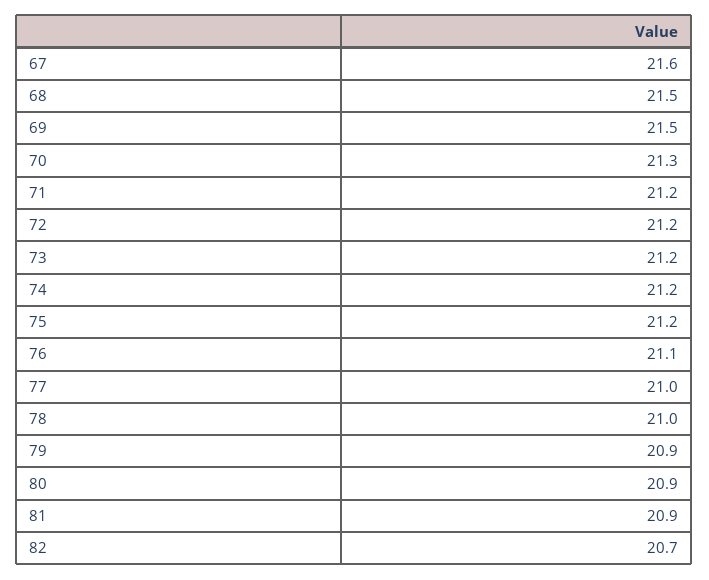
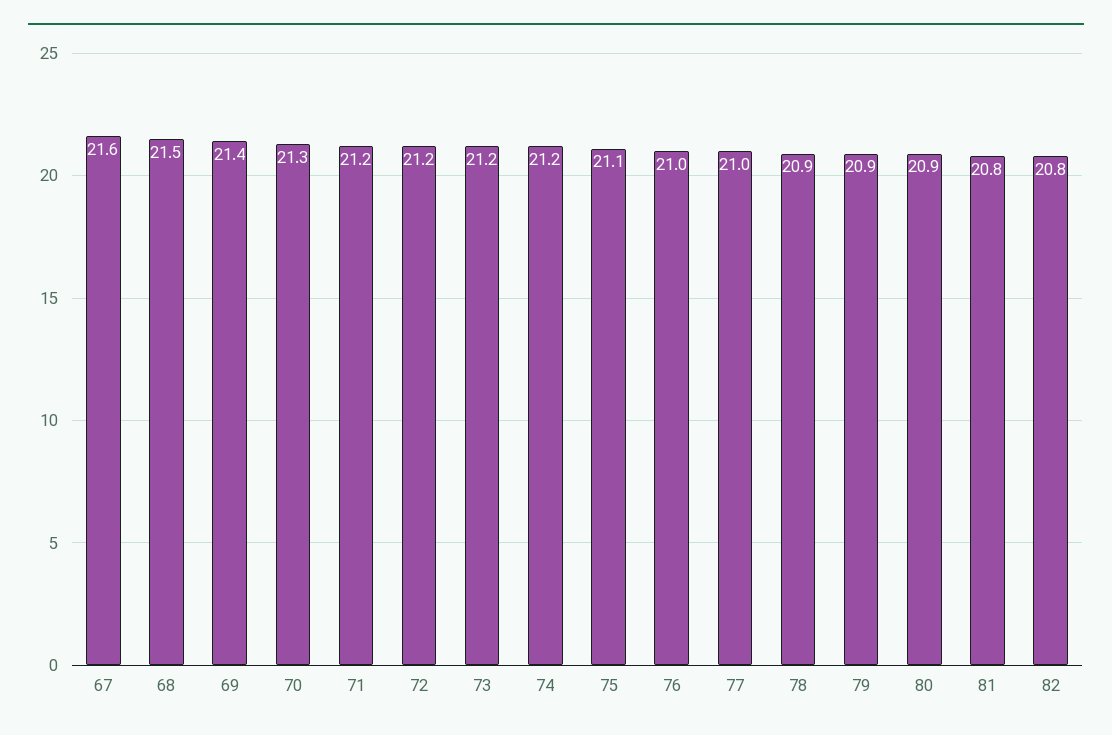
  {
    "67": 21.6,
    "68": 21.5,
-   "69": 21.5,
+   "69": 21.4,
    "70": 21.3,
    "71": 21.2,
    "72": 21.2,
    "73": 21.2,
    "74": 21.2,
-   "75": 21.2,
+   "75": 21.1,
-   "76": 21.1,
+   "76": 21,
    "77": 21,
-   "78": 21,
+   "78": 20.9,
    "79": 20.9,
    "80": 20.9,
-   "81": 20.9,
+   "81": 20.8,
-   "82": 20.7
+   "82": 20.8
  }

